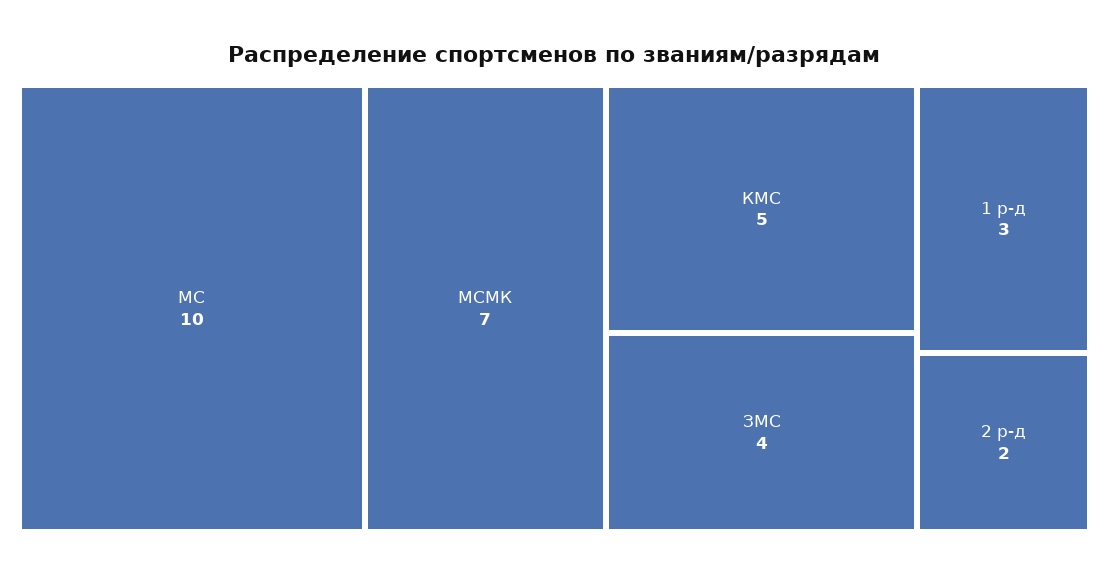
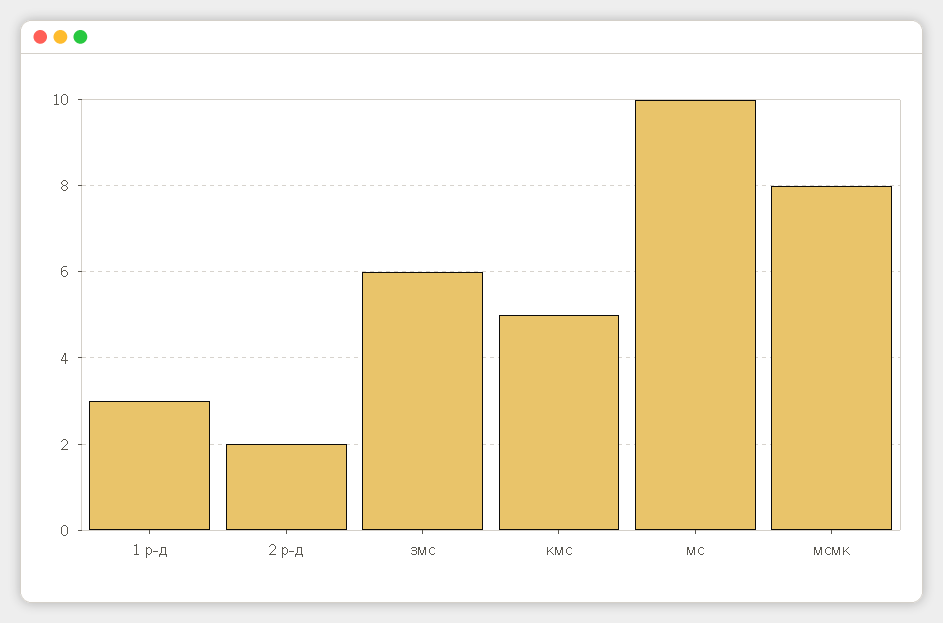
  {
    "МС": 10,
-   "МСМК": 7,
+   "МСМК": 8,
    "КМС": 5,
-   "ЗМС": 4,
+   "ЗМС": 6,
    "1 р-д": 3,
    "2 р-д": 2
  }

